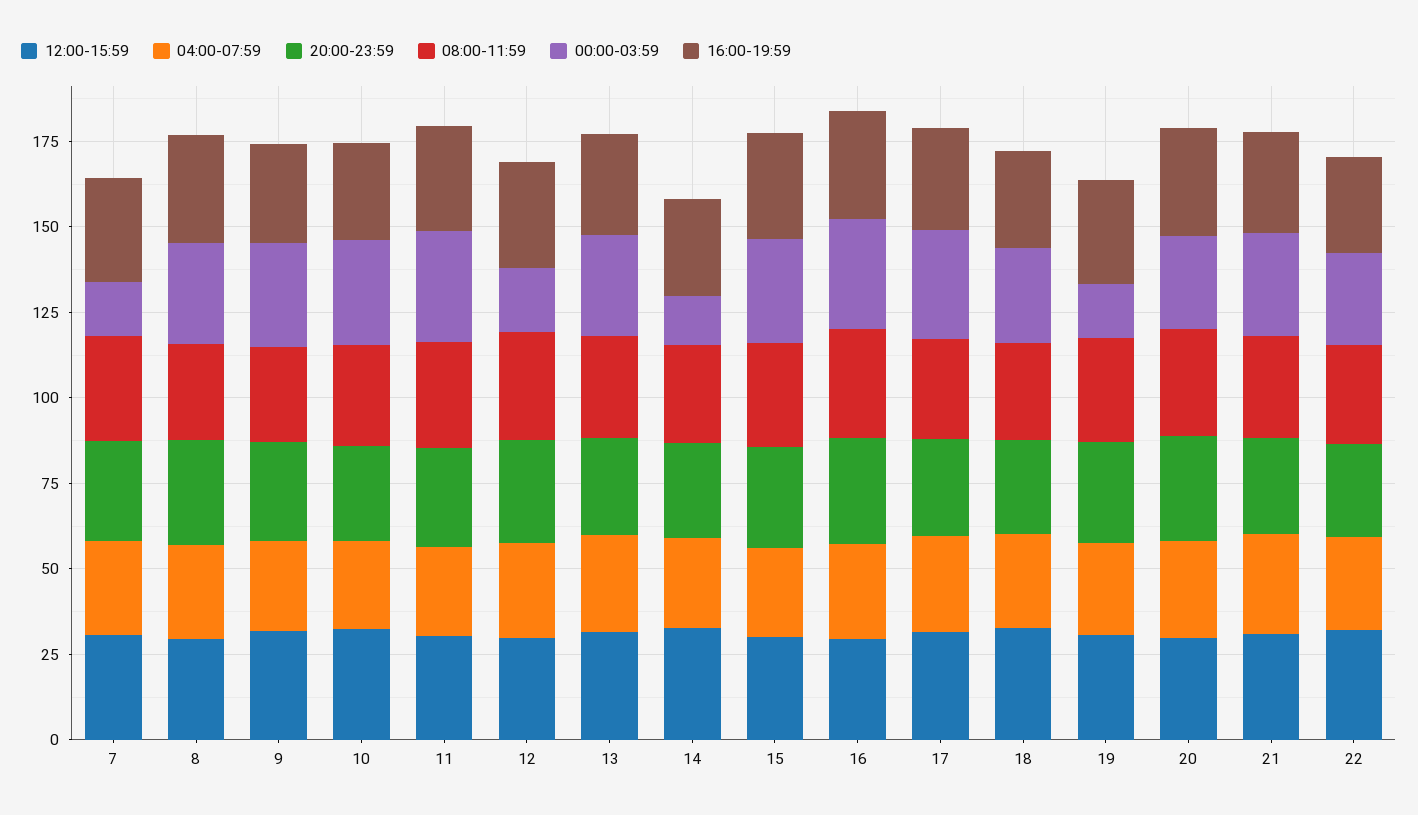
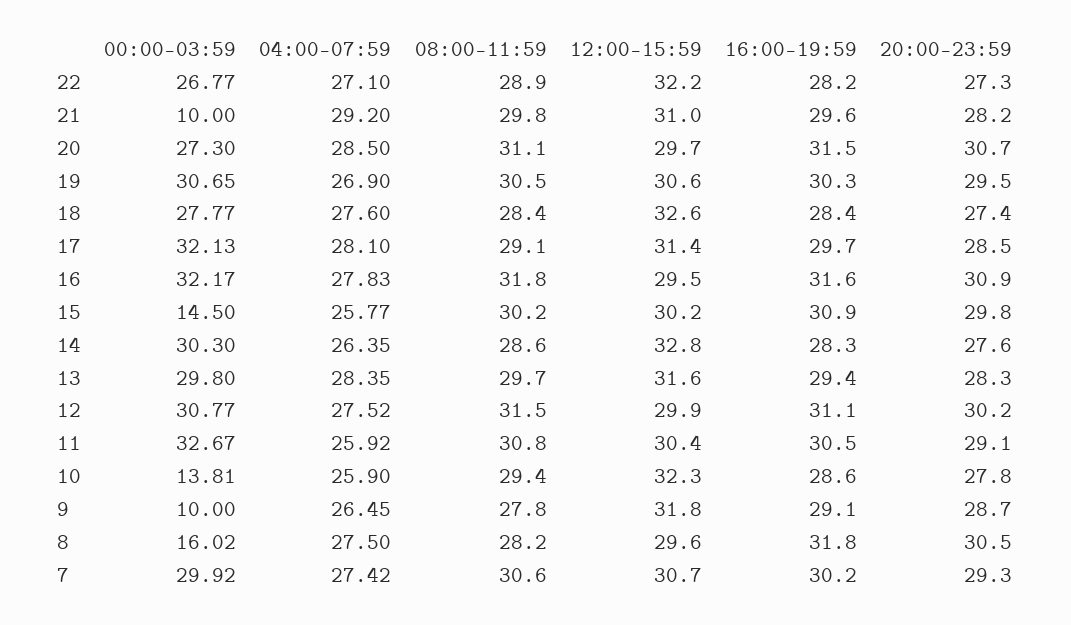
  {
    "12:00-15:59": {
      "7": 30.7,
      "8": 29.6,
      "9": 31.8,
      "10": 32.3,
      "11": 30.4,
      "12": 29.9,
      "13": 31.6,
      "14": 32.8,
      "15": 30.2,
      "16": 29.5,
      "17": 31.4,
      "18": 32.6,
      "19": 30.6,
      "20": 29.7,
      "21": 31,
      "22": 32.2
    },
    "04:00-07:59": {
      "7": 27.42,
      "8": 27.5,
      "9": 26.45,
      "10": 25.9,
      "11": 25.92,
      "12": 27.52,
      "13": 28.35,
      "14": 26.35,
      "15": 25.77,
      "16": 27.83,
      "17": 28.1,
      "18": 27.6,
      "19": 26.9,
      "20": 28.5,
      "21": 29.2,
      "22": 27.1
    },
    "20:00-23:59": {
      "7": 29.3,
      "8": 30.5,
      "9": 28.7,
      "10": 27.8,
      "11": 29.1,
      "12": 30.2,
      "13": 28.3,
      "14": 27.6,
      "15": 29.8,
      "16": 30.9,
      "17": 28.5,
      "18": 27.4,
      "19": 29.5,
      "20": 30.7,
      "21": 28.2,
      "22": 27.3
    },
    "08:00-11:59": {
      "7": 30.6,
      "8": 28.2,
      "9": 27.8,
      "10": 29.4,
      "11": 30.8,
      "12": 31.5,
      "13": 29.7,
      "14": 28.6,
      "15": 30.2,
      "16": 31.8,
      "17": 29.1,
      "18": 28.4,
      "19": 30.5,
      "20": 31.1,
      "21": 29.8,
      "22": 28.9
    },
    "00:00-03:59": {
-     "7": 15,
+     "7": 29.92,
-     "8": 30,
+     "8": 16.02,
-     "9": 30,
+     "9": 10,
-     "10": 30,
+     "10": 13.81,
      "11": 32.67,
-     "12": 20,
+     "12": 30.77,
      "13": 29.8,
-     "14": 15,
+     "14": 30.3,
-     "15": 30,
+     "15": 14.5,
      "16": 32.17,
      "17": 32.13,
      "18": 27.77,
-     "19": 15,
+     "19": 30.65,
      "20": 27.3,
-     "21": 30,
+     "21": 10,
      "22": 26.77
    },
    "16:00-19:59": {
      "7": 30.2,
      "8": 31.8,
      "9": 29.1,
      "10": 28.6,
      "11": 30.5,
      "12": 31.1,
      "13": 29.4,
      "14": 28.3,
      "15": 30.9,
      "16": 31.6,
      "17": 29.7,
      "18": 28.4,
      "19": 30.3,
      "20": 31.5,
      "21": 29.6,
      "22": 28.2
    }
  }

